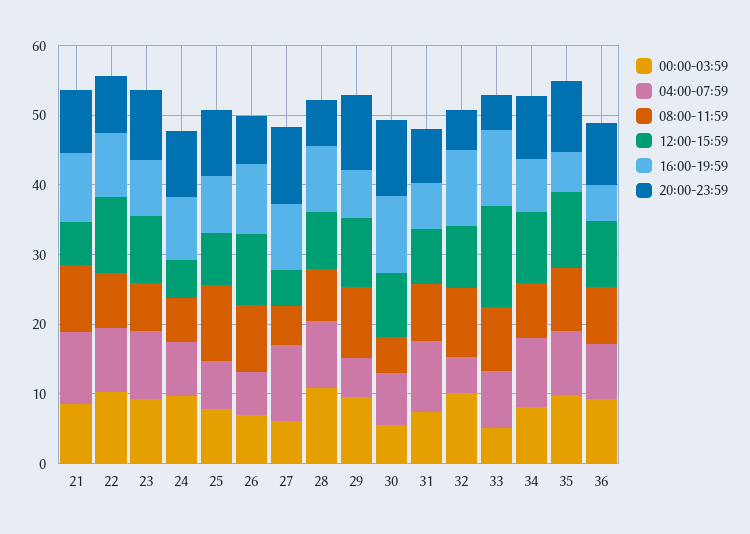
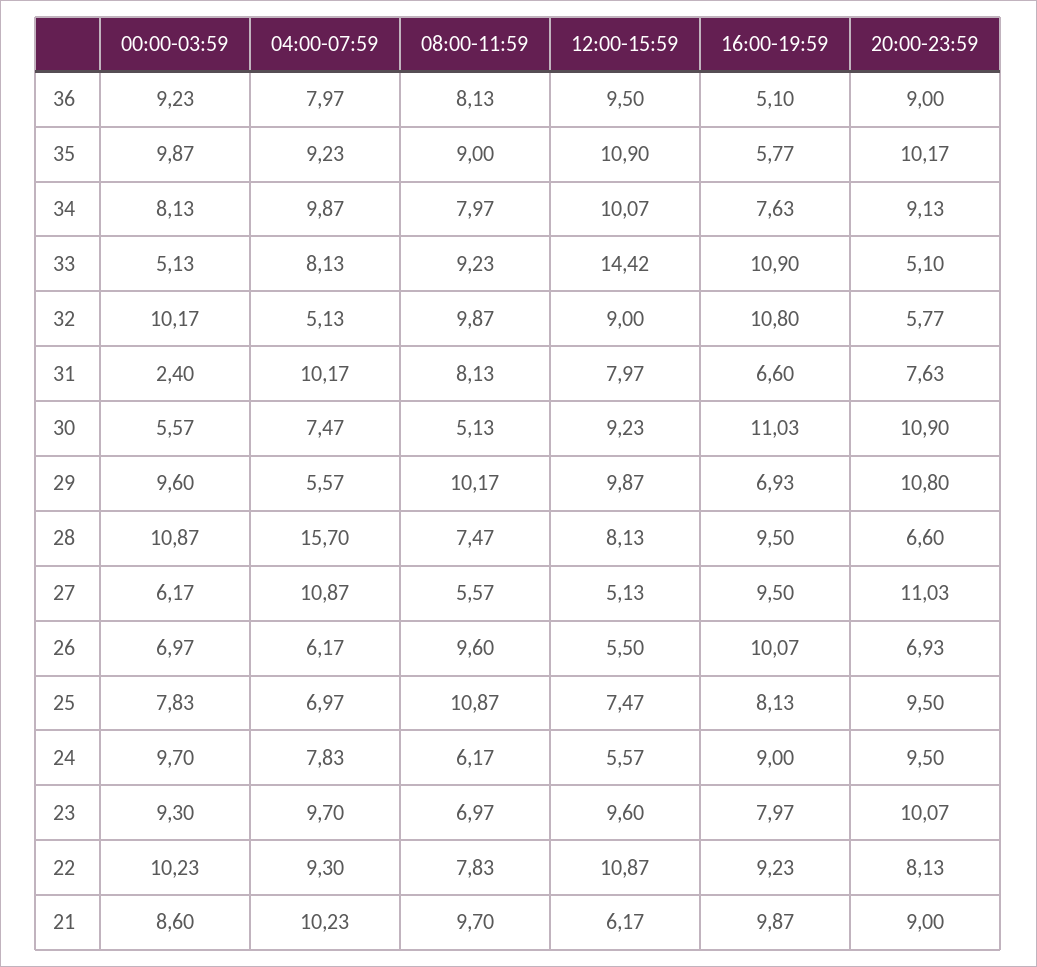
  {
    "00:00-03:59": {
      "21": 8.6,
      "22": 10.23,
      "23": 9.3,
      "24": 9.7,
      "25": 7.83,
      "26": 6.97,
      "27": 6.17,
      "28": 10.87,
      "29": 9.6,
      "30": 5.57,
-     "31": 8,
+     "31": 2.4,
      "32": 10.17,
      "33": 5.13,
      "34": 8.13,
      "35": 9.87,
      "36": 9.23
    },
    "04:00-07:59": {
      "21": 10.23,
      "22": 9.3,
      "23": 9.7,
      "24": 7.83,
      "25": 6.97,
      "26": 6.17,
      "27": 10.87,
-     "28": 10,
+     "28": 15.7,
      "29": 5.57,
      "30": 7.47,
      "31": 10.17,
      "32": 5.13,
      "33": 8.13,
      "34": 9.87,
      "35": 9.23,
      "36": 7.97
    },
    "08:00-11:59": {
      "21": 9.7,
      "22": 7.83,
      "23": 6.97,
      "24": 6.17,
      "25": 10.87,
      "26": 9.6,
      "27": 5.57,
      "28": 7.47,
      "29": 10.17,
      "30": 5.13,
      "31": 8.13,
      "32": 9.87,
      "33": 9.23,
      "34": 7.97,
      "35": 9,
      "36": 8.13
    },
    "12:00-15:59": {
      "21": 6.17,
      "22": 10.87,
      "23": 9.6,
      "24": 5.57,
      "25": 7.47,
-     "26": 10,
+     "26": 5.5,
      "27": 5.13,
      "28": 8.13,
      "29": 9.87,
      "30": 9.23,
      "31": 7.97,
      "32": 9,
      "33": 14.42,
      "34": 10.07,
      "35": 10.9,
      "36": 9.5
    },
    "16:00-19:59": {
      "21": 9.87,
      "22": 9.23,
      "23": 7.97,
      "24": 9,
      "25": 8.13,
      "26": 10.07,
      "27": 9.5,
      "28": 9.5,
      "29": 6.93,
      "30": 11.03,
      "31": 6.6,
      "32": 10.8,
      "33": 10.9,
      "34": 7.63,
      "35": 5.77,
      "36": 5.1
    },
    "20:00-23:59": {
      "21": 9,
      "22": 8.13,
      "23": 10.07,
      "24": 9.5,
      "25": 9.5,
      "26": 6.93,
      "27": 11.03,
      "28": 6.6,
      "29": 10.8,
      "30": 10.9,
      "31": 7.63,
      "32": 5.77,
      "33": 5.1,
      "34": 9.13,
      "35": 10.17,
      "36": 9
    }
  }

